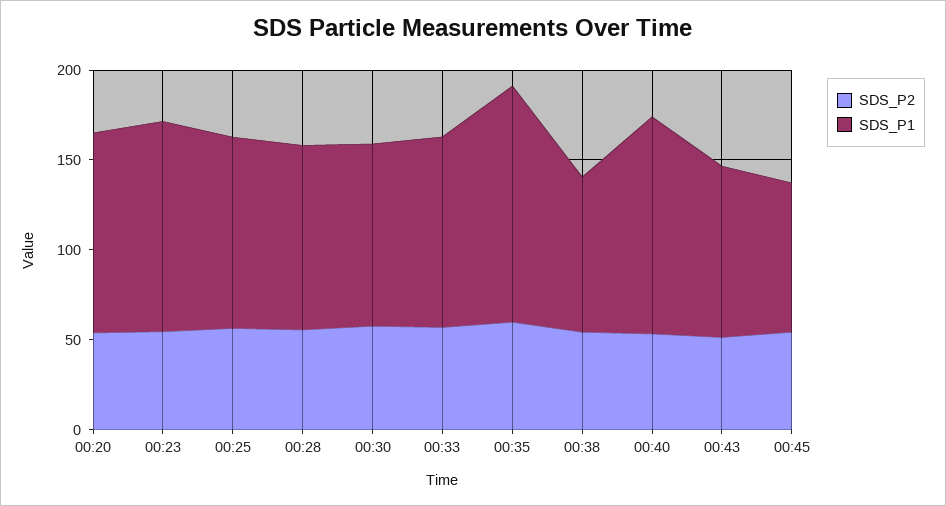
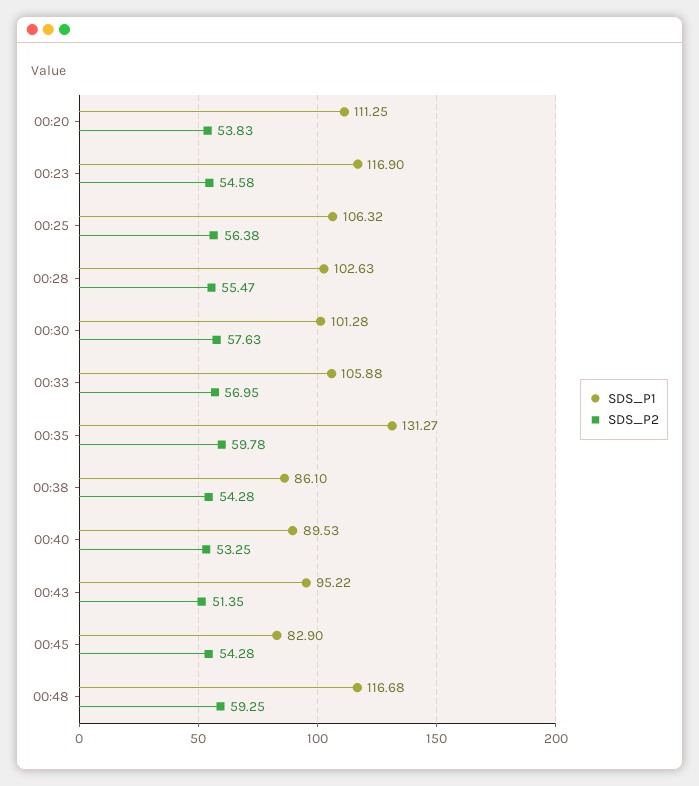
  {
    "SDS_P2": {
      "00:20": 53.83,
      "00:23": 54.58,
      "00:25": 56.38,
      "00:28": 55.47,
      "00:30": 57.63,
      "00:33": 56.95,
      "00:35": 59.78,
      "00:38": 54.28,
      "00:40": 53.25,
      "00:43": 51.35,
-     "00:45": 54.28
+     "00:45": 54.28,
+     "00:48": 59.25
    },
    "SDS_P1": {
      "00:20": 111.25,
      "00:23": 116.9,
      "00:25": 106.32,
      "00:28": 102.63,
      "00:30": 101.28,
      "00:33": 105.88,
      "00:35": 131.27,
      "00:38": 86.1,
-     "00:40": 120,
+     "00:40": 89.53,
      "00:43": 95.22,
-     "00:45": 82.9
+     "00:45": 82.9,
+     "00:48": 116.68
    }
  }

